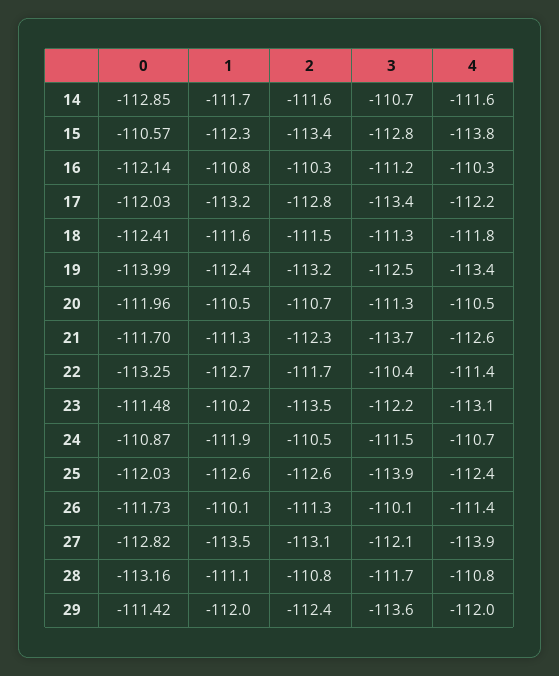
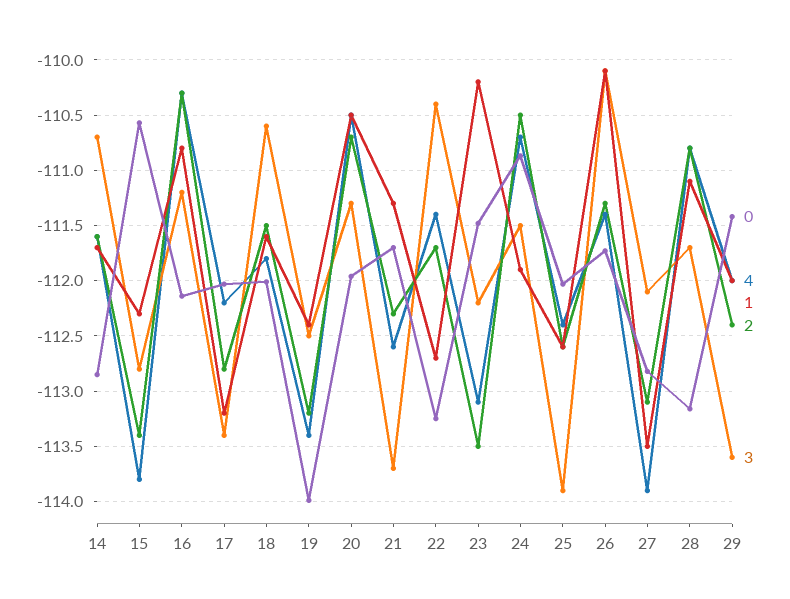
  {
    "0": {
      "14": -112.85,
      "15": -110.57,
      "16": -112.14,
      "17": -112.03,
-     "18": -112.41,
+     "18": -112,
      "19": -113.99,
      "20": -111.96,
      "21": -111.7,
      "22": -113.25,
      "23": -111.48,
      "24": -110.87,
      "25": -112.03,
      "26": -111.73,
      "27": -112.82,
      "28": -113.16,
      "29": -111.42
    },
    "1": {
      "14": -111.7,
      "15": -112.3,
      "16": -110.8,
      "17": -113.2,
      "18": -111.6,
      "19": -112.4,
      "20": -110.5,
      "21": -111.3,
      "22": -112.7,
      "23": -110.2,
      "24": -111.9,
      "25": -112.6,
      "26": -110.1,
      "27": -113.5,
      "28": -111.1,
      "29": -112
    },
    "2": {
      "14": -111.6,
      "15": -113.4,
      "16": -110.3,
      "17": -112.8,
      "18": -111.5,
      "19": -113.2,
      "20": -110.7,
      "21": -112.3,
      "22": -111.7,
      "23": -113.5,
      "24": -110.5,
      "25": -112.6,
      "26": -111.3,
      "27": -113.1,
      "28": -110.8,
      "29": -112.4
    },
    "3": {
      "14": -110.7,
      "15": -112.8,
      "16": -111.2,
      "17": -113.4,
-     "18": -111.3,
+     "18": -110.6,
      "19": -112.5,
      "20": -111.3,
      "21": -113.7,
      "22": -110.4,
      "23": -112.2,
      "24": -111.5,
      "25": -113.9,
      "26": -110.1,
      "27": -112.1,
      "28": -111.7,
      "29": -113.6
    },
    "4": {
      "14": -111.6,
      "15": -113.8,
      "16": -110.3,
      "17": -112.2,
      "18": -111.8,
      "19": -113.4,
      "20": -110.5,
      "21": -112.6,
      "22": -111.4,
      "23": -113.1,
      "24": -110.7,
      "25": -112.4,
      "26": -111.4,
      "27": -113.9,
      "28": -110.8,
      "29": -112
    }
  }

